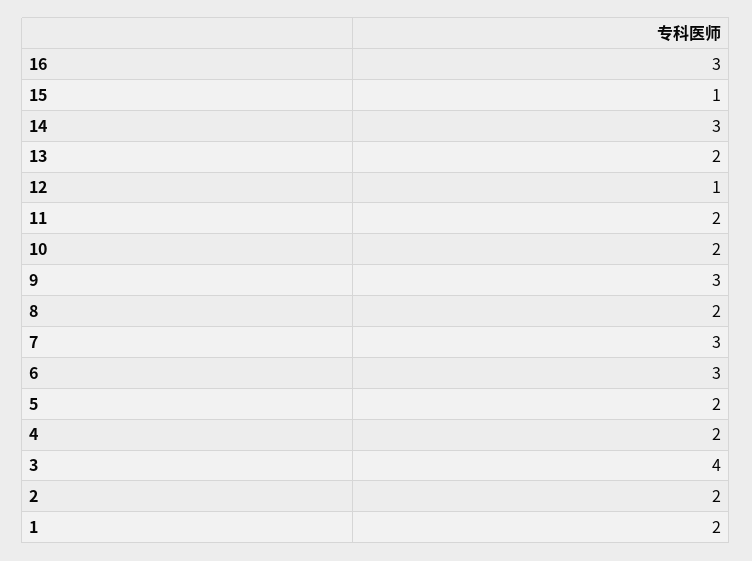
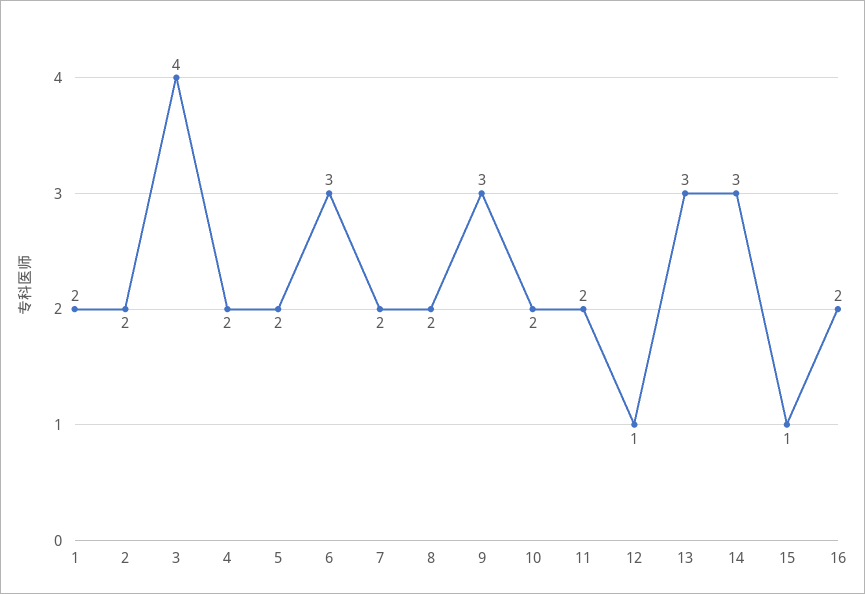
  {
-   "16": 3,
+   "16": 2,
    "15": 1,
    "14": 3,
-   "13": 2,
+   "13": 3,
    "12": 1,
    "11": 2,
    "10": 2,
    "9": 3,
    "8": 2,
-   "7": 3,
+   "7": 2,
    "6": 3,
    "5": 2,
    "4": 2,
    "3": 4,
    "2": 2,
    "1": 2
  }

